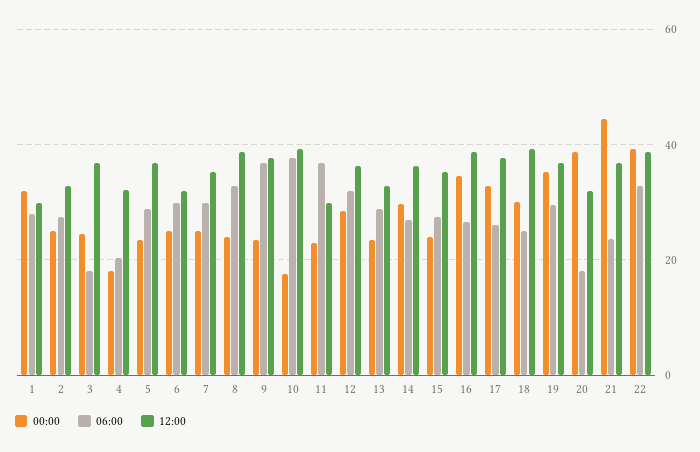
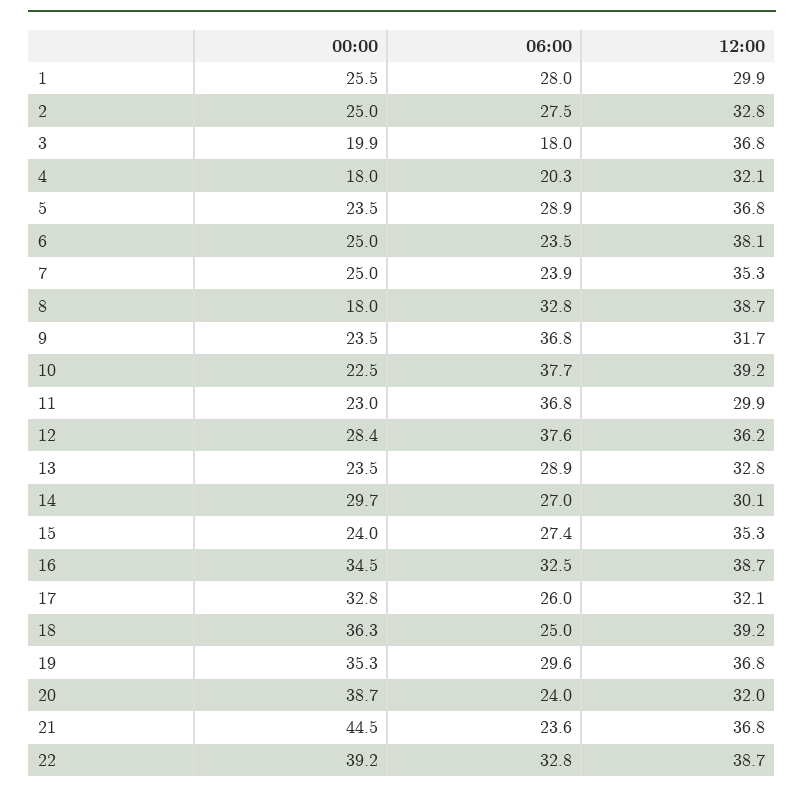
  {
    "00:00": {
-     "1": 32,
+     "1": 25.5,
      "2": 25,
-     "3": 24,
+     "3": 19.9,
      "4": 18,
      "5": 23.5,
      "6": 25,
      "7": 25,
-     "8": 24,
+     "8": 18,
      "9": 23.5,
-     "10": 18,
+     "10": 22.5,
      "11": 23,
      "12": 28.4,
      "13": 23.5,
      "14": 29.7,
      "15": 24,
      "16": 34.5,
      "17": 32.8,
-     "18": 30,
+     "18": 36.3,
      "19": 35.3,
      "20": 38.7,
      "21": 44.5,
      "22": 39.2
    },
    "06:00": {
      "1": 28,
      "2": 27.5,
      "3": 18,
      "4": 20.3,
      "5": 28.9,
-     "6": 30,
+     "6": 23.5,
-     "7": 30,
+     "7": 23.9,
      "8": 32.8,
      "9": 36.8,
      "10": 37.7,
      "11": 36.8,
-     "12": 32,
+     "12": 37.6,
      "13": 28.9,
      "14": 27,
      "15": 27.4,
-     "16": 26,
+     "16": 32.5,
      "17": 26,
      "18": 25,
      "19": 29.6,
-     "20": 18,
+     "20": 24,
      "21": 23.6,
      "22": 32.8
    },
    "12:00": {
      "1": 29.9,
      "2": 32.8,
      "3": 36.8,
      "4": 32.1,
      "5": 36.8,
-     "6": 32,
+     "6": 38.1,
      "7": 35.3,
      "8": 38.7,
-     "9": 38,
+     "9": 31.7,
      "10": 39.2,
      "11": 29.9,
      "12": 36.2,
      "13": 32.8,
-     "14": 36,
+     "14": 30.1,
      "15": 35.3,
      "16": 38.7,
-     "17": 38,
+     "17": 32.1,
      "18": 39.2,
      "19": 36.8,
      "20": 32,
      "21": 36.8,
      "22": 38.7
    }
  }

